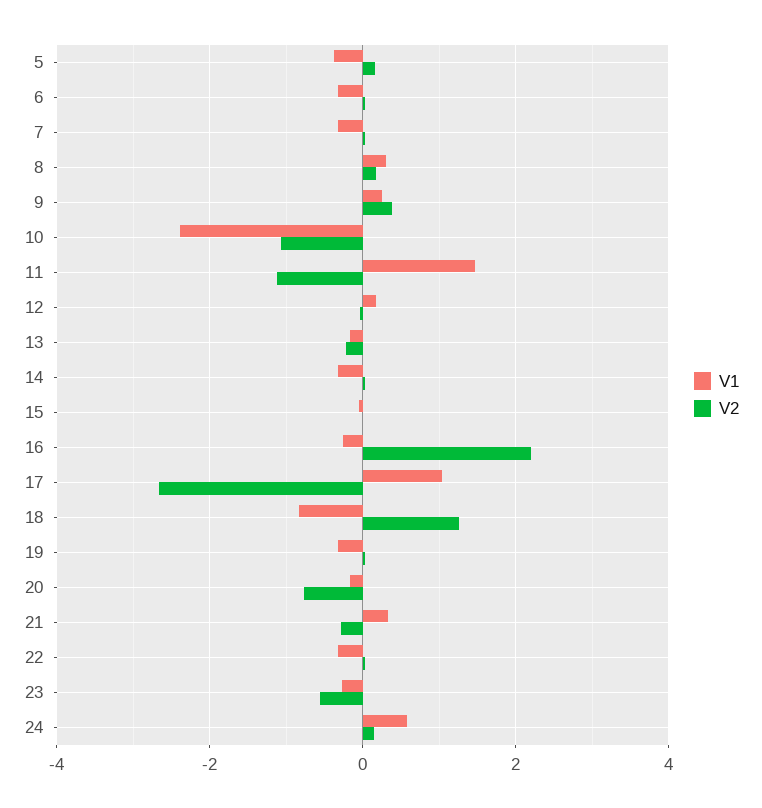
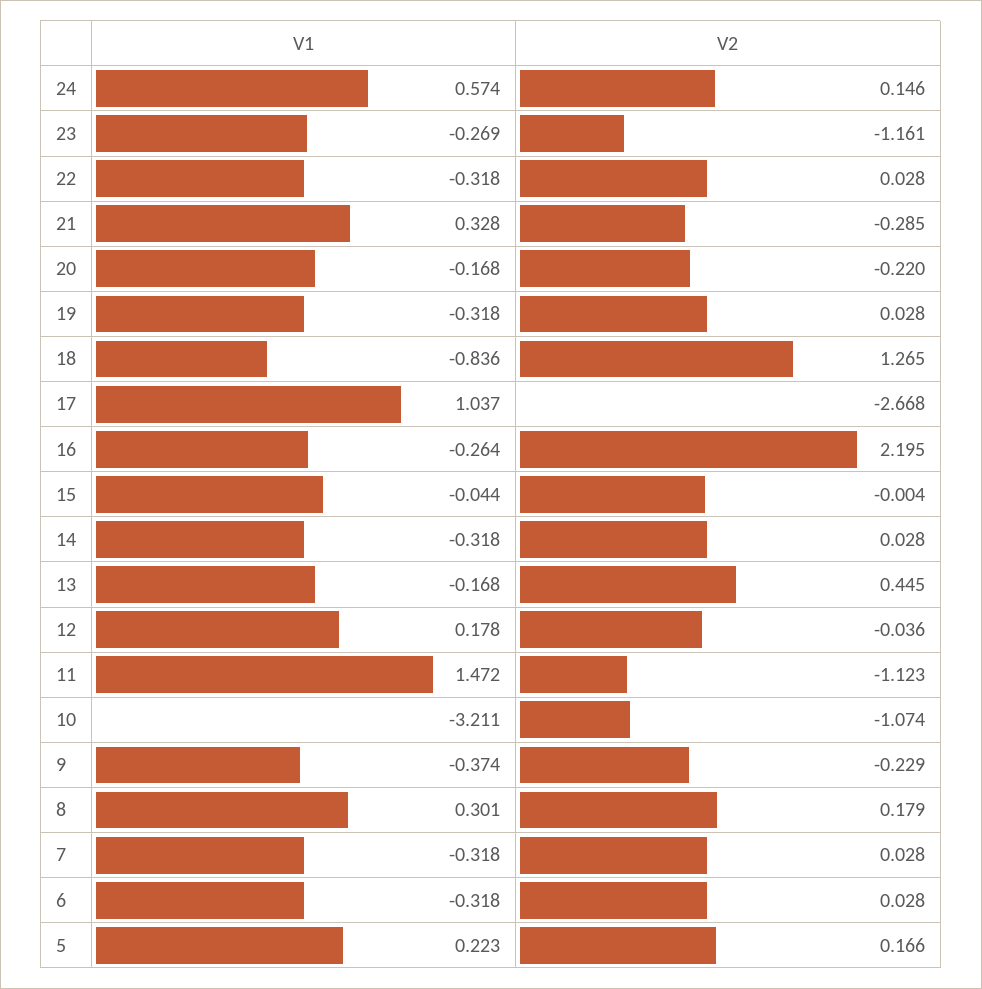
  {
    "V1": {
-     "5": -0.4,
+     "5": 0.223,
      "6": -0.318,
      "7": -0.318,
      "8": 0.301,
-     "9": 0.2,
+     "9": -0.374,
-     "10": -2.4,
+     "10": -3.211,
      "11": 1.472,
      "12": 0.178,
      "13": -0.168,
      "14": -0.318,
      "15": -0.044,
      "16": -0.264,
      "17": 1.037,
      "18": -0.836,
      "19": -0.318,
      "20": -0.168,
      "21": 0.328,
      "22": -0.318,
      "23": -0.269,
      "24": 0.574
    },
    "V2": {
      "5": 0.166,
      "6": 0.028,
      "7": 0.028,
      "8": 0.179,
-     "9": 0.4,
+     "9": -0.229,
      "10": -1.074,
      "11": -1.123,
      "12": -0.036,
-     "13": -0.2,
+     "13": 0.445,
      "14": 0.028,
      "15": -0.004,
      "16": 2.195,
      "17": -2.668,
      "18": 1.265,
      "19": 0.028,
-     "20": -0.8,
+     "20": -0.22,
      "21": -0.285,
      "22": 0.028,
-     "23": -0.6,
+     "23": -1.161,
      "24": 0.146
    }
  }

